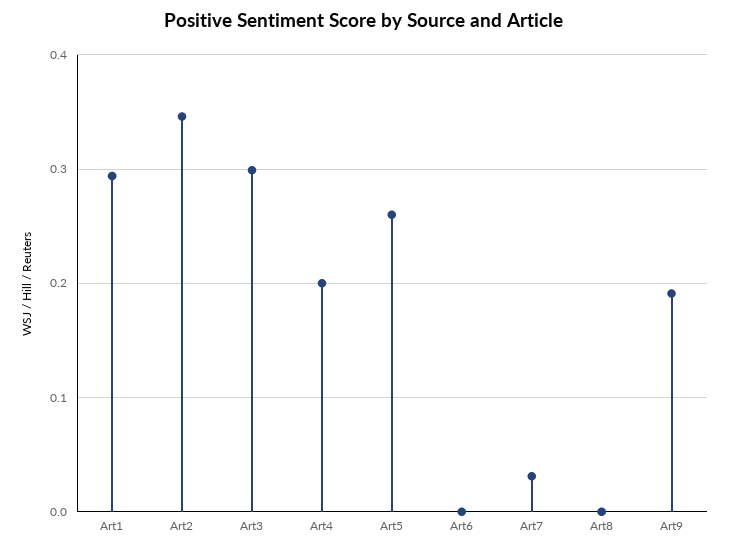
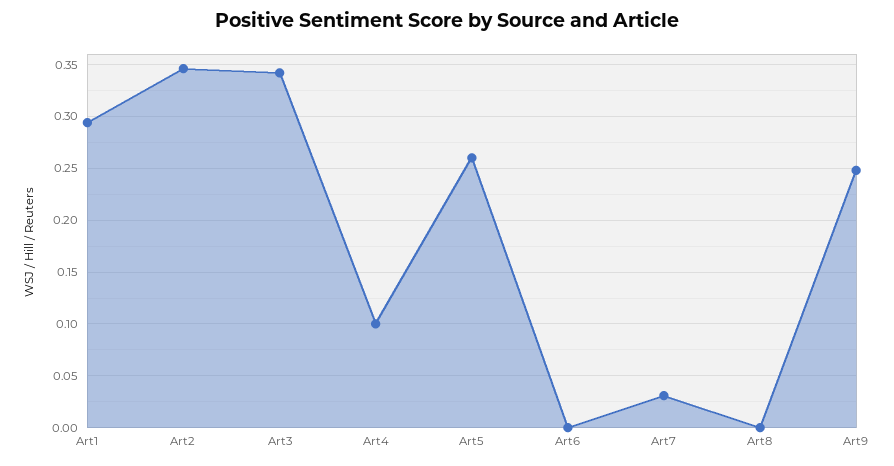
  {
    "Art1": 0.29,
    "Art2": 0.35,
-   "Art3": 0.3,
+   "Art3": 0.34,
-   "Art4": 0.2,
+   "Art4": 0.1,
    "Art5": 0.26,
    "Art6": 0,
    "Art7": 0.03,
    "Art8": 0,
-   "Art9": 0.19
+   "Art9": 0.25
  }

